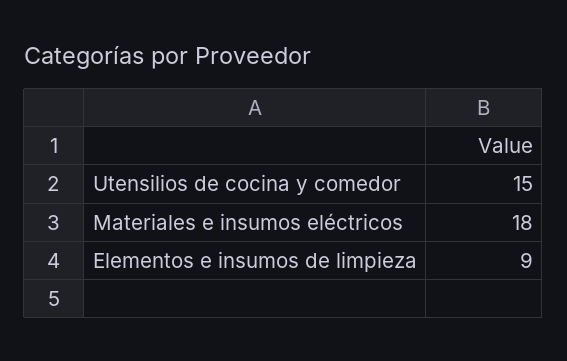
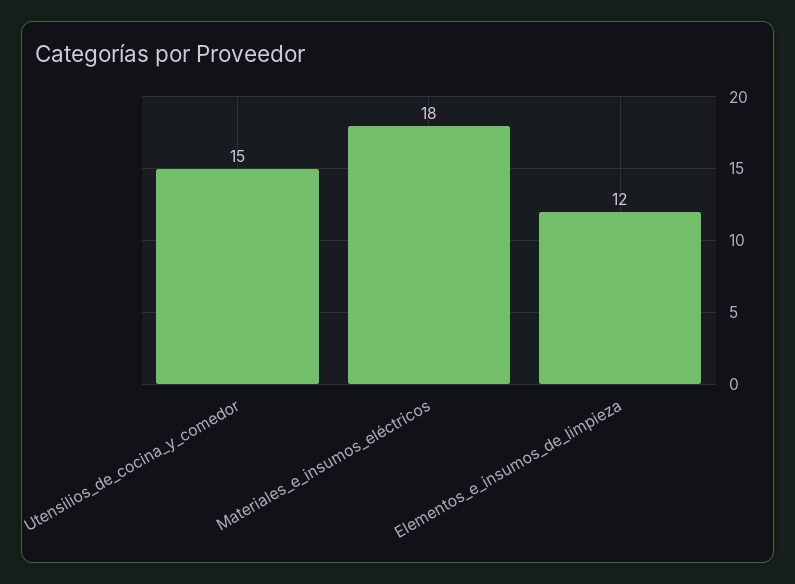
  {
    "Utensilios de cocina y comedor": 15,
    "Materiales e insumos eléctricos": 18,
-   "Elementos e insumos de limpieza": 9
+   "Elementos e insumos de limpieza": 12
  }

